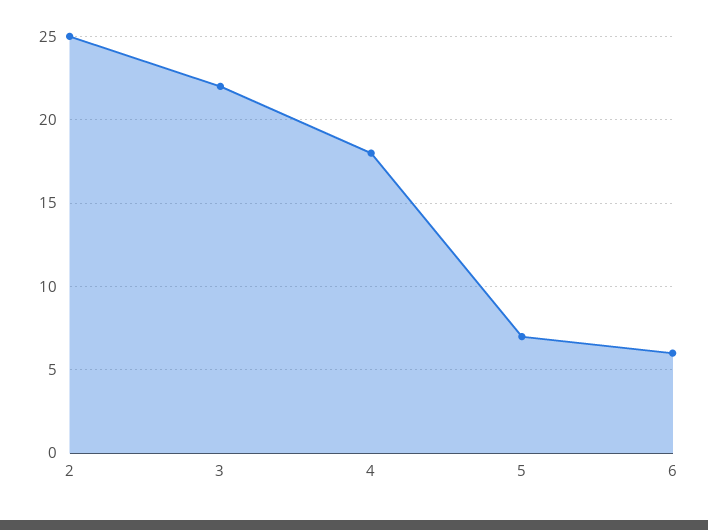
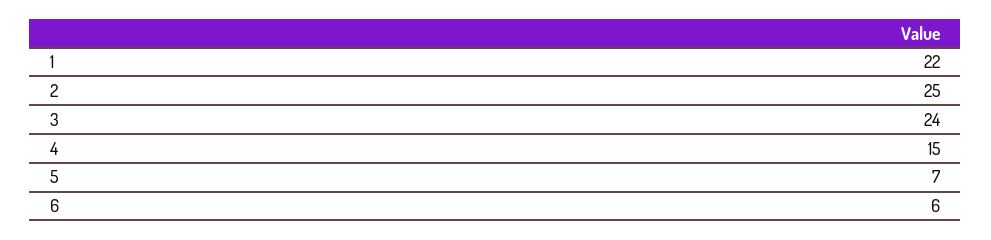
  {
    "2": 25,
-   "3": 22,
+   "3": 24,
-   "4": 18,
+   "4": 15,
    "5": 7,
-   "6": 6
+   "6": 6,
+   "1": 22
  }

